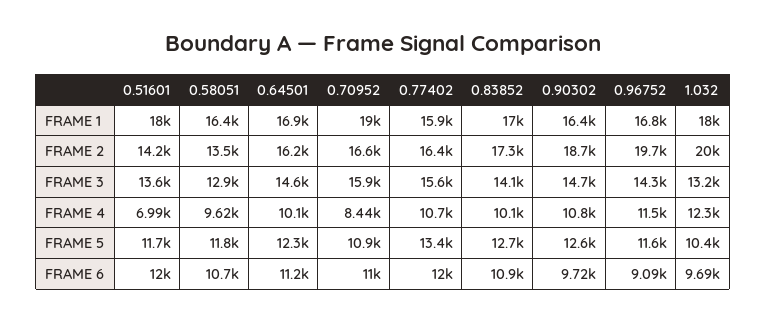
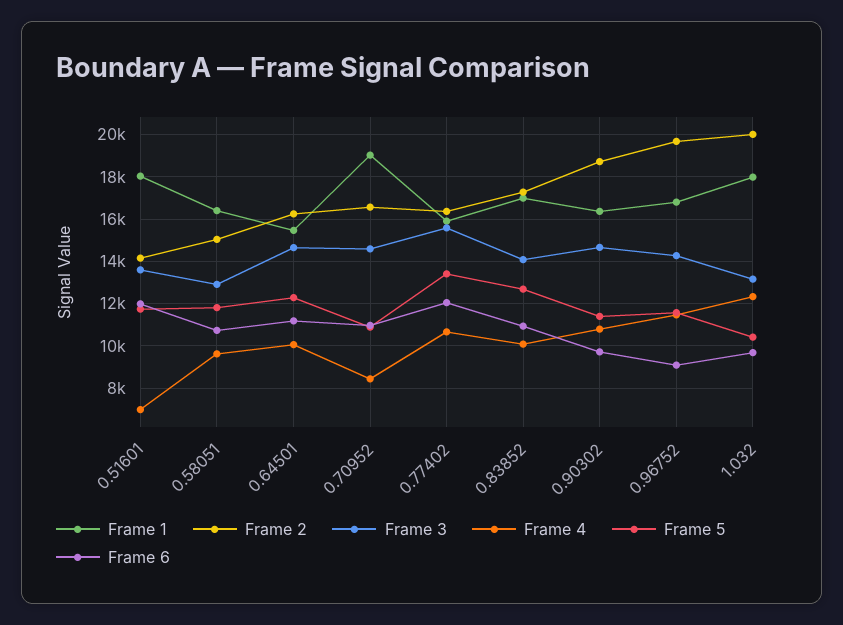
  {
    "FRAME 1": {
      "0.51601": 18000,
      "0.58051": 16400,
-     "0.64501": 16900,
+     "0.64501": 15500,
      "0.70952": 19000,
      "0.77402": 15900,
      "0.83852": 17000,
      "0.90302": 16400,
      "0.96752": 16800,
      "1.032": 18000
    },
    "FRAME 2": {
      "0.51601": 14200,
-     "0.58051": 13500,
+     "0.58051": 15000,
      "0.64501": 16200,
      "0.70952": 16600,
      "0.77402": 16400,
      "0.83852": 17300,
      "0.90302": 18700,
      "0.96752": 19700,
      "1.032": 20000
    },
    "FRAME 3": {
      "0.51601": 13600,
      "0.58051": 12900,
      "0.64501": 14600,
-     "0.70952": 15900,
+     "0.70952": 14500,
      "0.77402": 15600,
      "0.83852": 14100,
      "0.90302": 14700,
      "0.96752": 14300,
      "1.032": 13200
    },
    "FRAME 4": {
      "0.51601": 6990,
      "0.58051": 9620,
      "0.64501": 10100,
      "0.70952": 8440,
      "0.77402": 10700,
      "0.83852": 10100,
      "0.90302": 10800,
      "0.96752": 11500,
      "1.032": 12300
    },
    "FRAME 5": {
      "0.51601": 11700,
      "0.58051": 11800,
      "0.64501": 12300,
      "0.70952": 10900,
      "0.77402": 13400,
      "0.83852": 12700,
-     "0.90302": 12600,
+     "0.90302": 11500,
      "0.96752": 11600,
      "1.032": 10400
    },
    "FRAME 6": {
      "0.51601": 12000,
      "0.58051": 10700,
      "0.64501": 11200,
      "0.70952": 11000,
      "0.77402": 12000,
      "0.83852": 10900,
      "0.90302": 9720,
      "0.96752": 9090,
      "1.032": 9690
    }
  }

